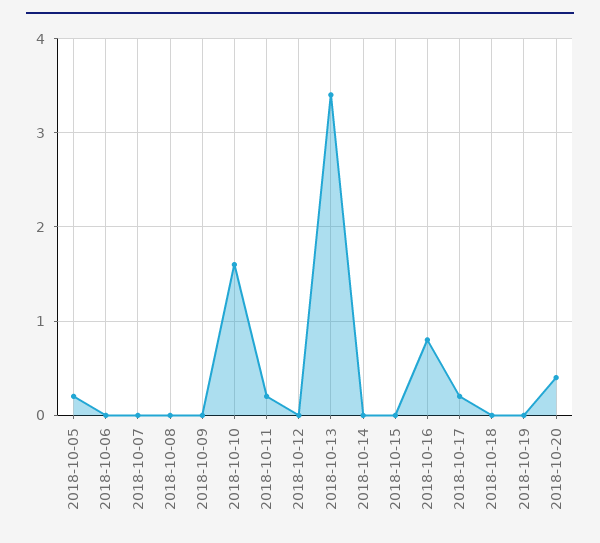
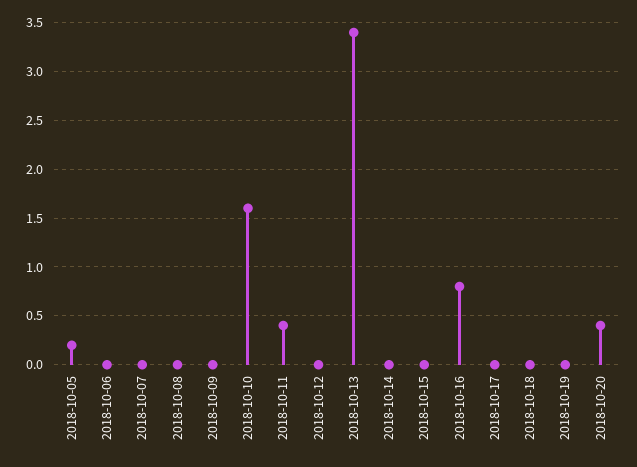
  {
    "2018-10-05": 0.2,
    "2018-10-06": 0,
    "2018-10-07": 0,
    "2018-10-08": 0,
    "2018-10-09": 0,
    "2018-10-10": 1.6,
-   "2018-10-11": 0.2,
+   "2018-10-11": 0.4,
    "2018-10-12": 0,
    "2018-10-13": 3.4,
    "2018-10-14": 0,
    "2018-10-15": 0,
    "2018-10-16": 0.8,
-   "2018-10-17": 0.2,
+   "2018-10-17": 0,
    "2018-10-18": 0,
    "2018-10-19": 0,
    "2018-10-20": 0.4
  }

